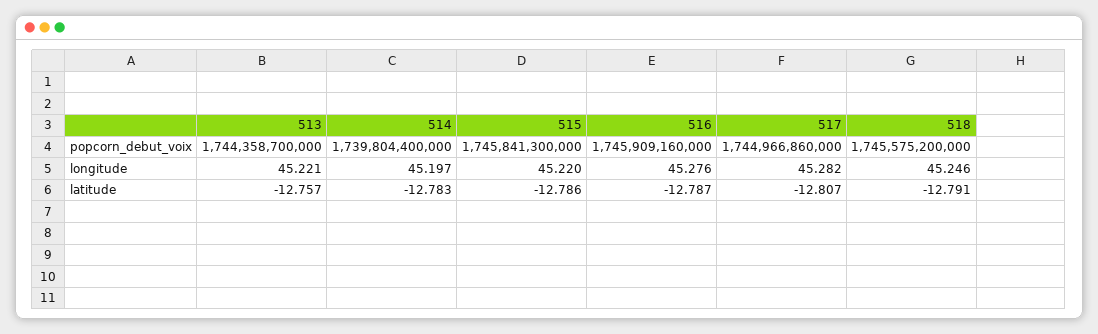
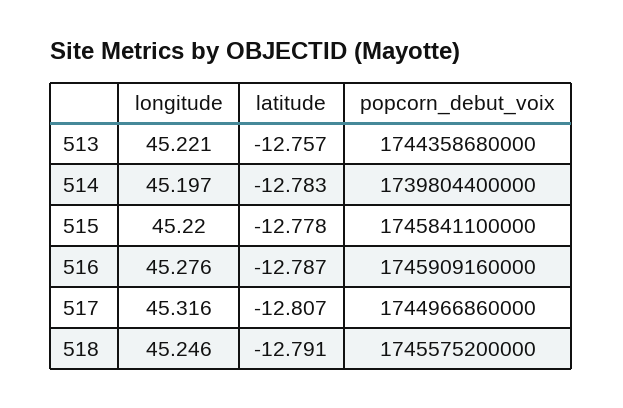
  {
    "513": {
-     "popcorn_debut_voix": 1744358700000,
+     "popcorn_debut_voix": 1744358680000,
      "longitude": 45.221,
      "latitude": -12.757
    },
    "514": {
      "popcorn_debut_voix": 1739804400000,
      "longitude": 45.197,
      "latitude": -12.783
    },
    "515": {
-     "popcorn_debut_voix": 1745841300000,
+     "popcorn_debut_voix": 1745841100000,
      "longitude": 45.22,
-     "latitude": -12.786
+     "latitude": -12.778
    },
    "516": {
      "popcorn_debut_voix": 1745909160000,
      "longitude": 45.276,
      "latitude": -12.787
    },
    "517": {
      "popcorn_debut_voix": 1744966860000,
-     "longitude": 45.282,
+     "longitude": 45.316,
      "latitude": -12.807
    },
    "518": {
      "popcorn_debut_voix": 1745575200000,
      "longitude": 45.246,
      "latitude": -12.791
    }
  }

